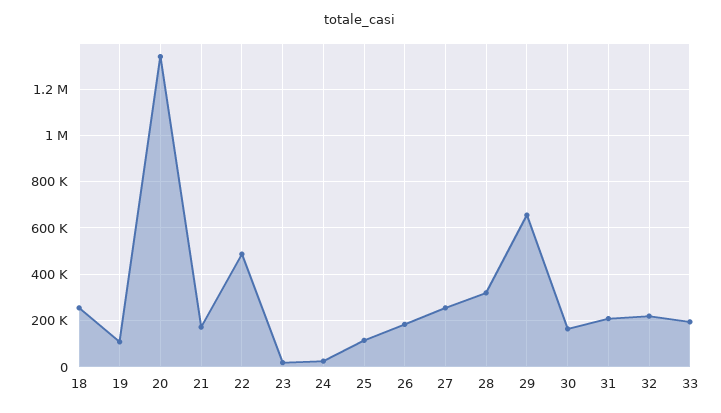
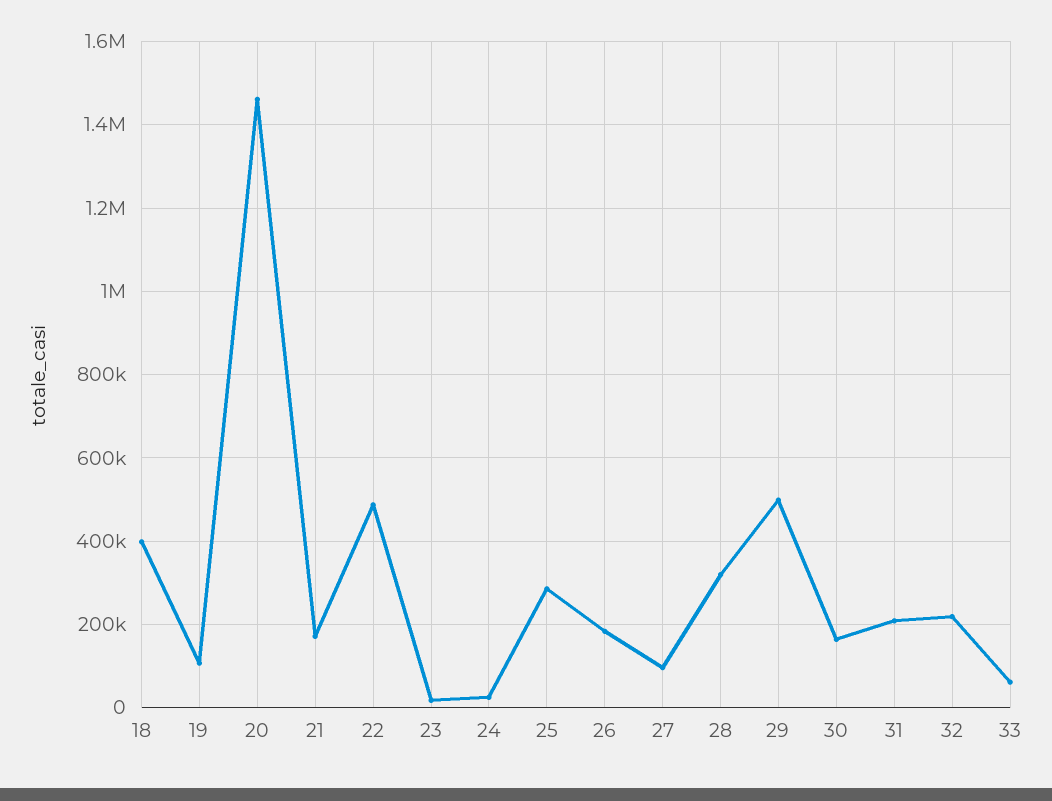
  {
-   "18": 250000,
+   "18": 400000,
    "19": 100000,
-   "20": 1350000,
+   "20": 1460000,
    "21": 180000,
    "22": 480000,
    "23": 20000,
    "24": 20000,
-   "25": 100000,
+   "25": 280000,
    "26": 180000,
-   "27": 250000,
+   "27": 100000,
    "28": 320000,
-   "29": 650000,
+   "29": 500000,
    "30": 160000,
    "31": 200000,
    "32": 220000,
-   "33": 200000
+   "33": 60000
  }

